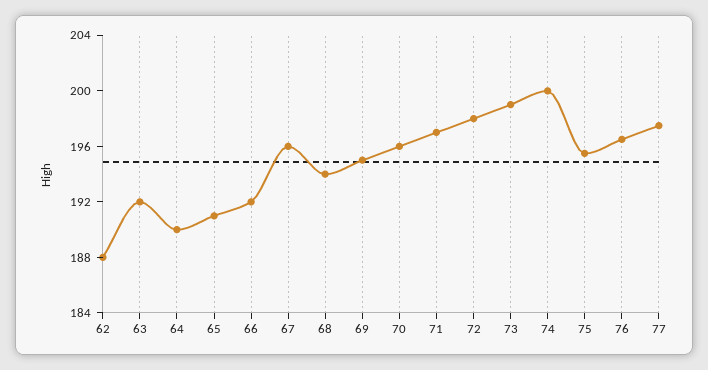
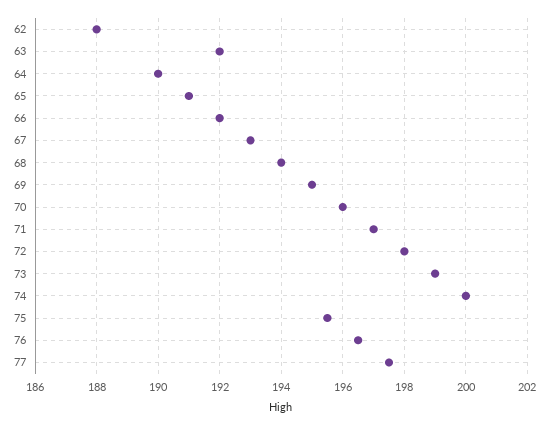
  {
    "62": 188,
    "63": 192,
    "64": 190,
    "65": 191,
    "66": 192,
-   "67": 196,
+   "67": 193,
    "68": 194,
    "69": 195,
    "70": 196,
    "71": 197,
    "72": 198,
    "73": 199,
    "74": 200,
    "75": 195.5,
    "76": 196.5,
    "77": 197.5
  }

